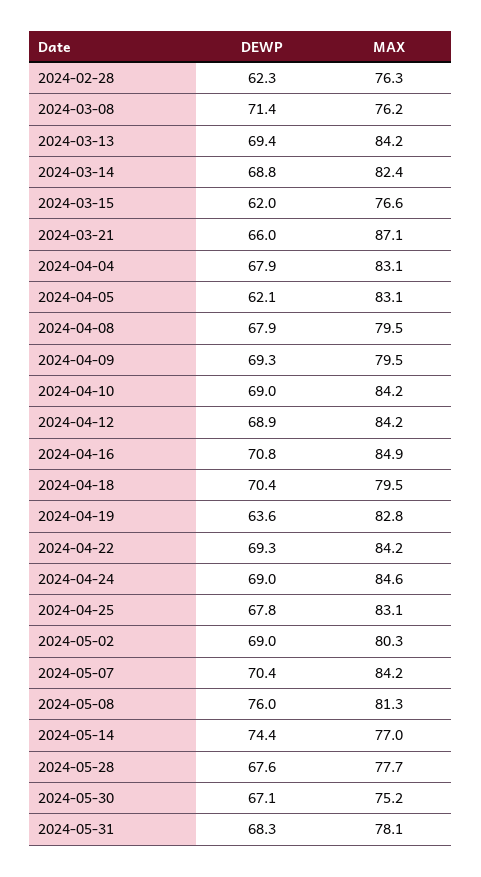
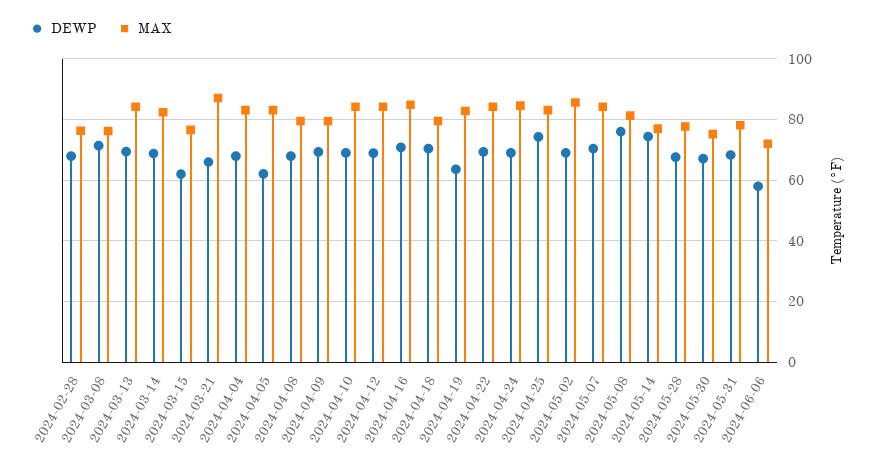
  {
    "DEWP": {
-     "2024-02-28": 62.3,
+     "2024-02-28": 68,
      "2024-03-08": 71.4,
      "2024-03-13": 69.4,
      "2024-03-14": 68.8,
      "2024-03-15": 62,
      "2024-03-21": 66,
      "2024-04-04": 67.9,
      "2024-04-05": 62.1,
      "2024-04-08": 67.9,
      "2024-04-09": 69.3,
      "2024-04-10": 69,
      "2024-04-12": 68.9,
      "2024-04-16": 70.8,
      "2024-04-18": 70.4,
      "2024-04-19": 63.6,
      "2024-04-22": 69.3,
      "2024-04-24": 69,
-     "2024-04-25": 67.8,
+     "2024-04-25": 74,
      "2024-05-02": 69,
      "2024-05-07": 70.4,
      "2024-05-08": 76,
      "2024-05-14": 74.4,
      "2024-05-28": 67.6,
      "2024-05-30": 67.1,
-     "2024-05-31": 68.3
+     "2024-05-31": 68.3,
+     "2024-06-06": 58
    },
    "MAX": {
      "2024-02-28": 76.3,
      "2024-03-08": 76.2,
      "2024-03-13": 84.2,
      "2024-03-14": 82.4,
      "2024-03-15": 76.6,
      "2024-03-21": 87.1,
      "2024-04-04": 83.1,
      "2024-04-05": 83.1,
      "2024-04-08": 79.5,
      "2024-04-09": 79.5,
      "2024-04-10": 84.2,
      "2024-04-12": 84.2,
      "2024-04-16": 84.9,
      "2024-04-18": 79.5,
      "2024-04-19": 82.8,
      "2024-04-22": 84.2,
      "2024-04-24": 84.6,
      "2024-04-25": 83.1,
-     "2024-05-02": 80.3,
+     "2024-05-02": 86,
      "2024-05-07": 84.2,
      "2024-05-08": 81.3,
      "2024-05-14": 77,
      "2024-05-28": 77.7,
      "2024-05-30": 75.2,
-     "2024-05-31": 78.1
+     "2024-05-31": 78.1,
+     "2024-06-06": 72
    }
  }

